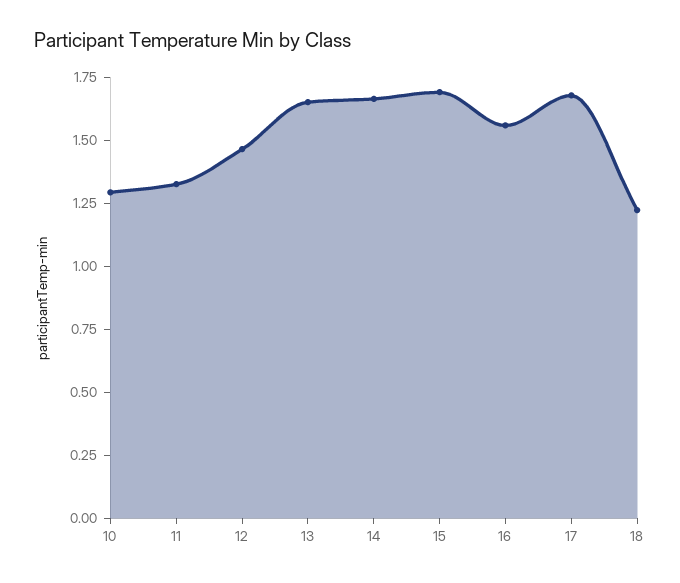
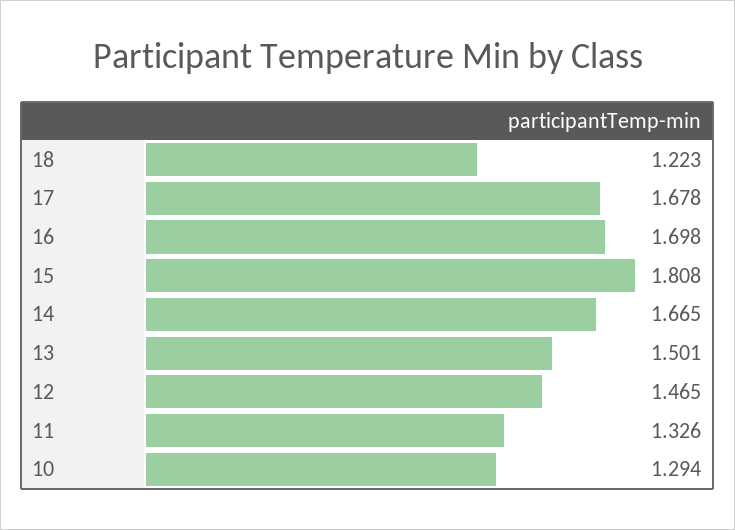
  {
    "10": 1.294,
    "11": 1.326,
    "12": 1.465,
-   "13": 1.65,
+   "13": 1.501,
    "14": 1.665,
-   "15": 1.7,
+   "15": 1.808,
-   "16": 1.55,
+   "16": 1.698,
    "17": 1.678,
    "18": 1.223
  }

